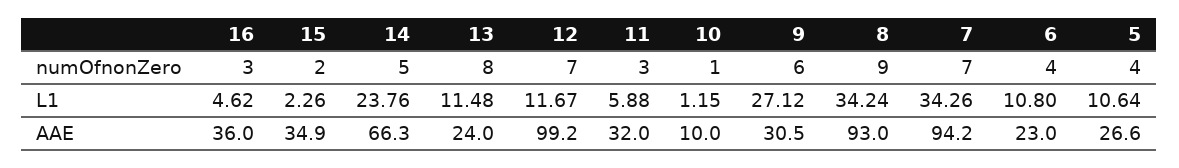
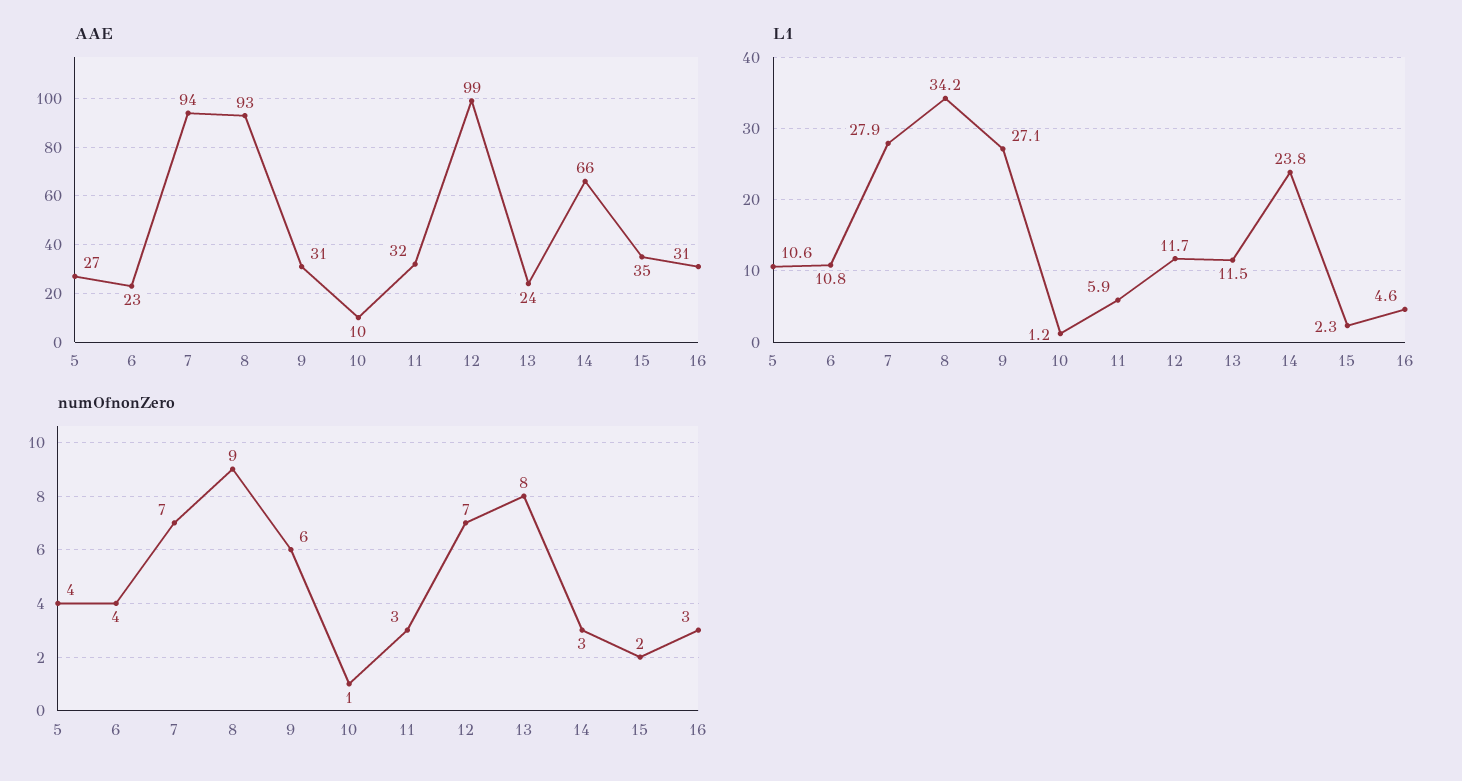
  {
    "numOfnonZero": {
      "16": 3,
      "15": 2,
-     "14": 5,
+     "14": 3,
      "13": 8,
      "12": 7,
      "11": 3,
      "10": 1,
      "9": 6,
      "8": 9,
      "7": 7,
      "6": 4,
      "5": 4
    },
    "L1": {
      "16": 4.62,
      "15": 2.26,
      "14": 23.76,
      "13": 11.48,
      "12": 11.67,
      "11": 5.88,
      "10": 1.15,
      "9": 27.12,
      "8": 34.24,
-     "7": 34.26,
+     "7": 27.9,
      "6": 10.8,
      "5": 10.64
    },
    "AAE": {
-     "16": 36,
+     "16": 31,
      "15": 34.9,
      "14": 66.3,
      "13": 24,
      "12": 99.2,
      "11": 32,
      "10": 10,
      "9": 30.5,
      "8": 93,
      "7": 94.2,
      "6": 23,
      "5": 26.6
    }
  }

